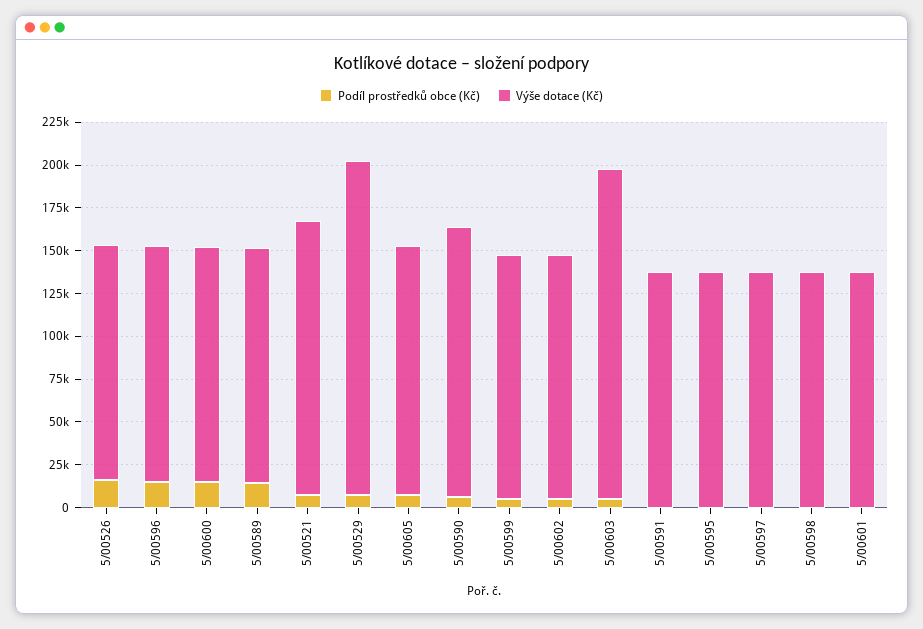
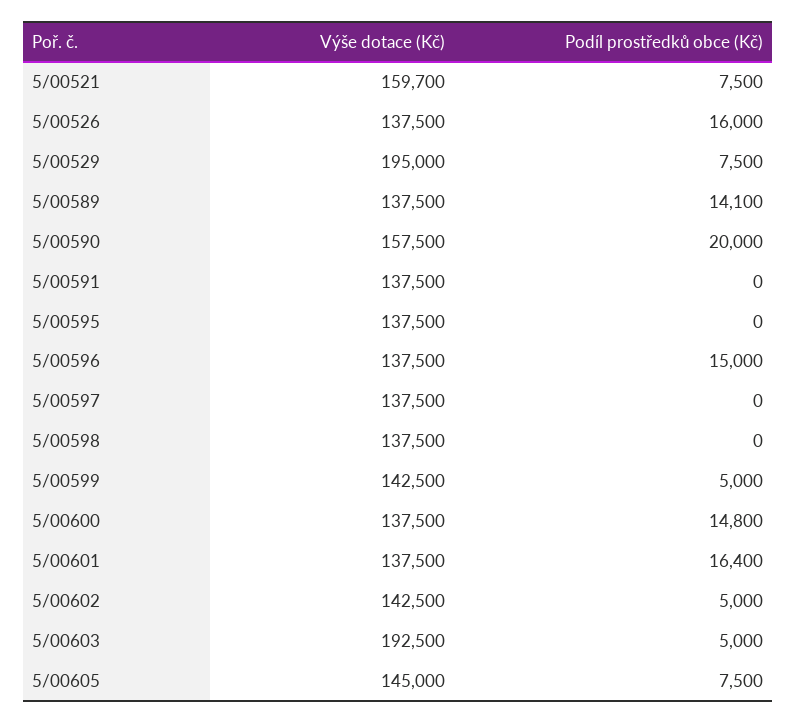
  {
    "Podíl prostředků obce (Kč)": {
      "5/00526": 16000,
      "5/00596": 15000,
      "5/00600": 14800,
      "5/00589": 14100,
      "5/00521": 7500,
      "5/00529": 7500,
      "5/00605": 7500,
-     "5/00590": 5000,
+     "5/00590": 20000,
      "5/00599": 5000,
      "5/00602": 5000,
      "5/00603": 5000,
      "5/00591": 0,
      "5/00595": 0,
      "5/00597": 0,
      "5/00598": 0,
-     "5/00601": 0
+     "5/00601": 16400
    },
    "Výše dotace (Kč)": {
      "5/00526": 137500,
      "5/00596": 137500,
      "5/00600": 137500,
      "5/00589": 137500,
      "5/00521": 159700,
      "5/00529": 195000,
      "5/00605": 145000,
      "5/00590": 157500,
      "5/00599": 142500,
      "5/00602": 142500,
      "5/00603": 192500,
      "5/00591": 137500,
      "5/00595": 137500,
      "5/00597": 137500,
      "5/00598": 137500,
      "5/00601": 137500
    }
  }

